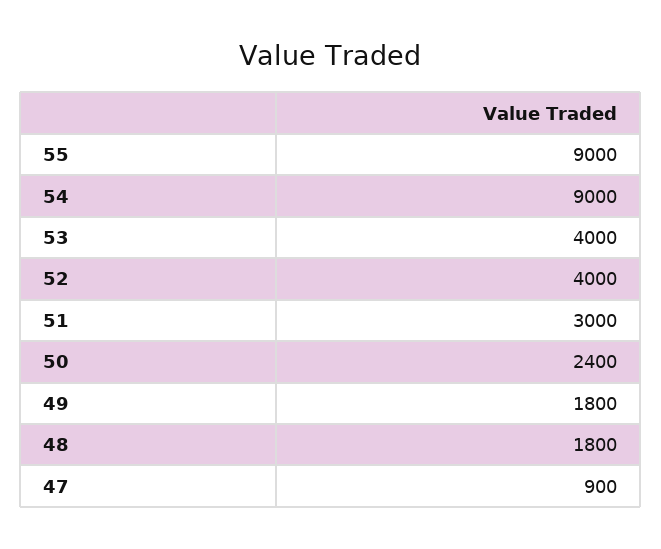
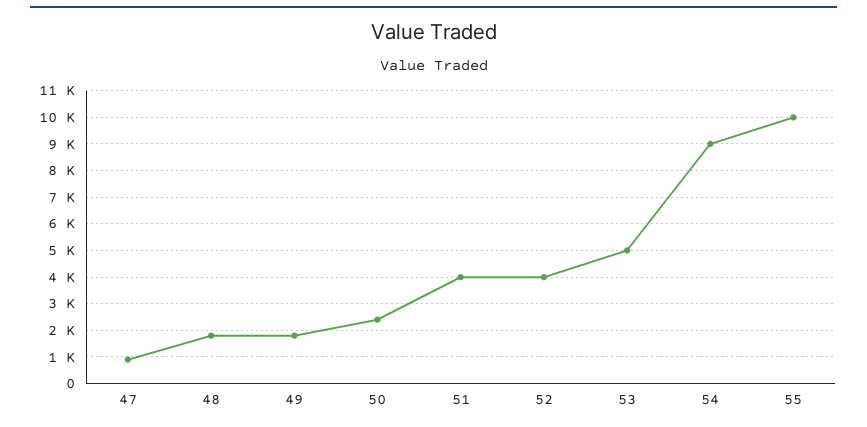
  {
-   "55": 9000,
+   "55": 10000,
    "54": 9000,
-   "53": 4000,
+   "53": 5000,
    "52": 4000,
-   "51": 3000,
+   "51": 4000,
    "50": 2400,
    "49": 1800,
    "48": 1800,
    "47": 900
  }

